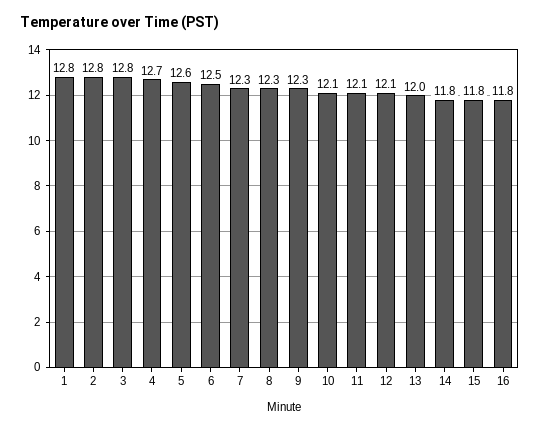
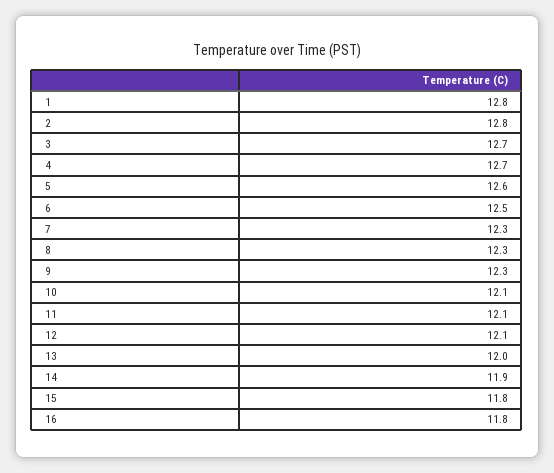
  {
    "1": 12.8,
    "2": 12.8,
-   "3": 12.8,
+   "3": 12.7,
    "4": 12.7,
    "5": 12.6,
    "6": 12.5,
    "7": 12.3,
    "8": 12.3,
    "9": 12.3,
    "10": 12.1,
    "11": 12.1,
    "12": 12.1,
    "13": 12,
-   "14": 11.8,
+   "14": 11.9,
    "15": 11.8,
    "16": 11.8
  }

